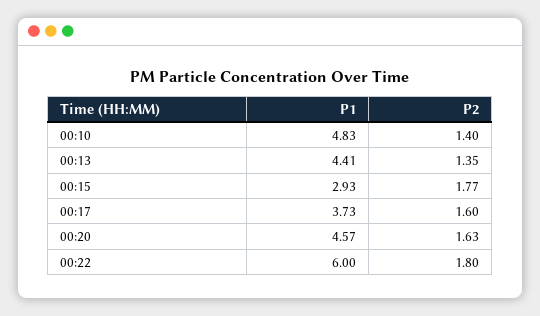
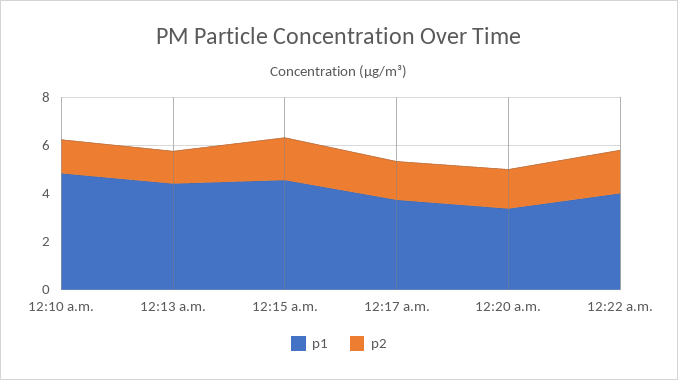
  {
    "P1": {
      "00:10": 4.83,
      "00:13": 4.41,
-     "00:15": 2.93,
+     "00:15": 4.5,
      "00:17": 3.73,
-     "00:20": 4.57,
+     "00:20": 3.5,
-     "00:22": 6
+     "00:22": 4
    },
    "P2": {
      "00:10": 1.4,
      "00:13": 1.35,
      "00:15": 1.77,
      "00:17": 1.6,
      "00:20": 1.63,
      "00:22": 1.8
    }
  }

